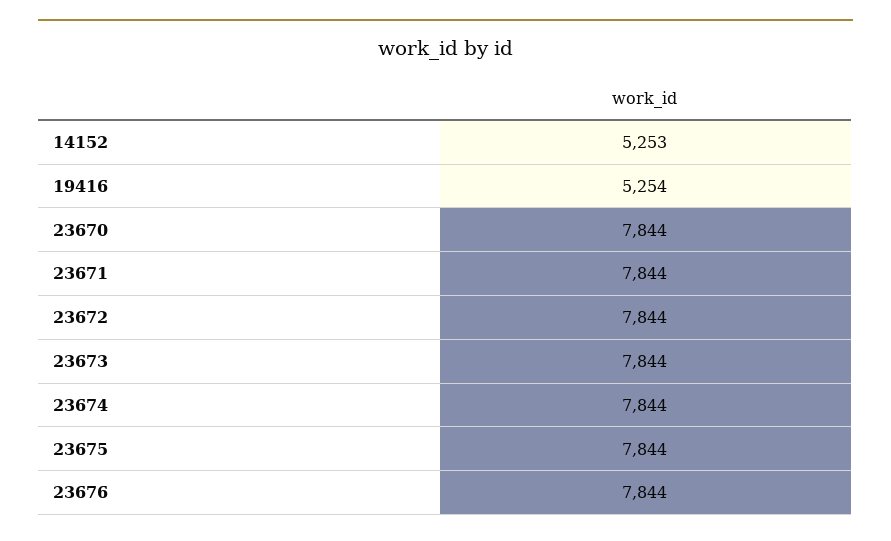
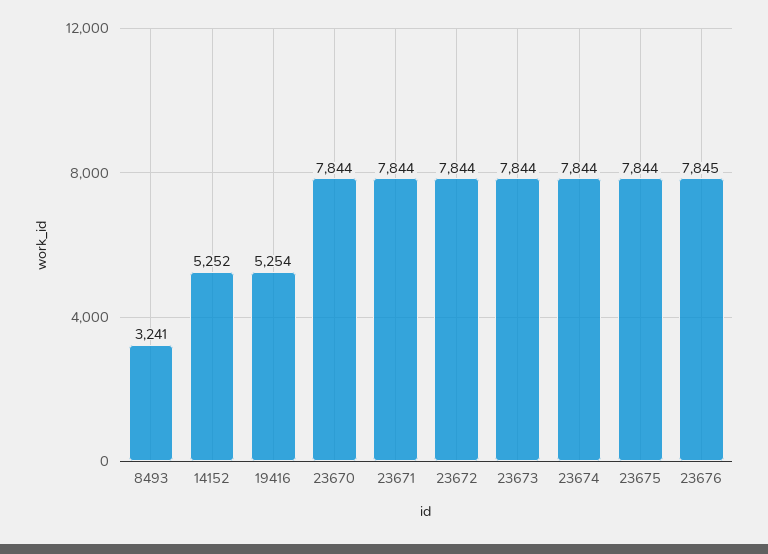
  {
-   "14152": 5253,
+   "14152": 5252,
    "19416": 5254,
    "23670": 7844,
    "23671": 7844,
    "23672": 7844,
    "23673": 7844,
    "23674": 7844,
    "23675": 7844,
-   "23676": 7844
+   "23676": 7845,
+   "8493": 3241
  }

